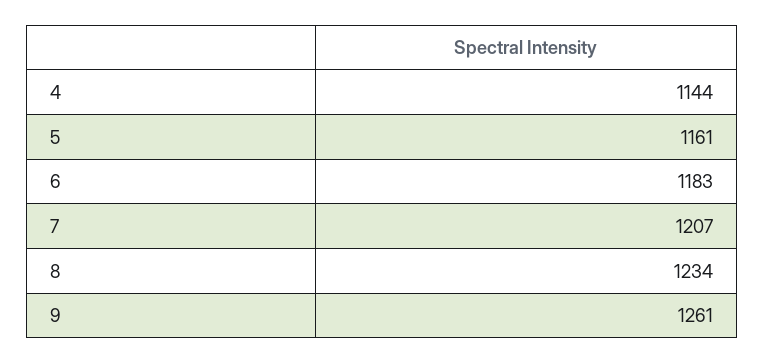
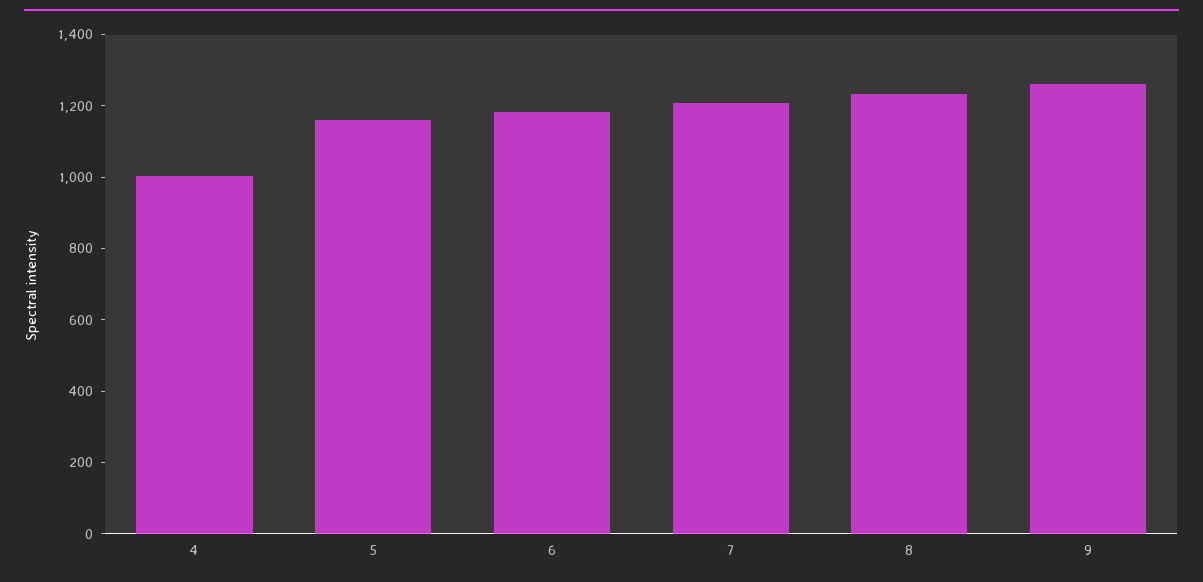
  {
-   "4": 1144,
+   "4": 1000,
    "5": 1161,
    "6": 1183,
    "7": 1207,
    "8": 1234,
    "9": 1261
  }

